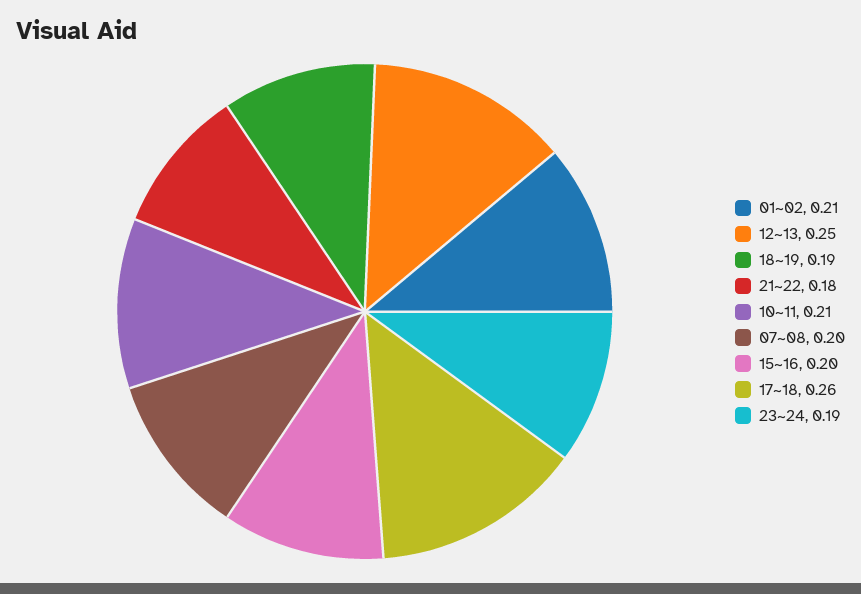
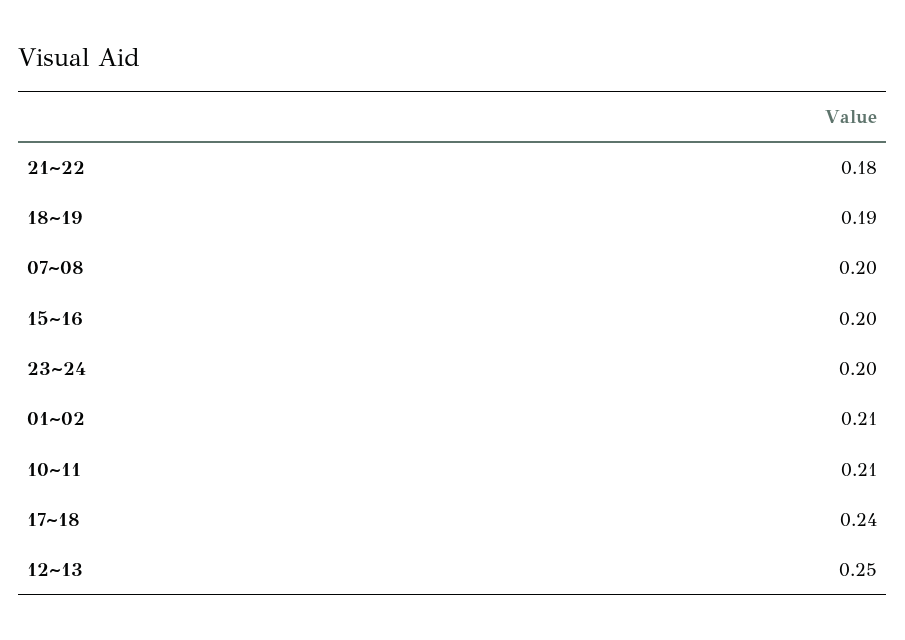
  {
    "01~02": 0.21,
    "12~13": 0.25,
    "18~19": 0.19,
    "21~22": 0.18,
    "10~11": 0.21,
    "07~08": 0.2,
    "15~16": 0.2,
-   "17~18": 0.26,
+   "17~18": 0.24,
-   "23~24": 0.19
+   "23~24": 0.2
  }

